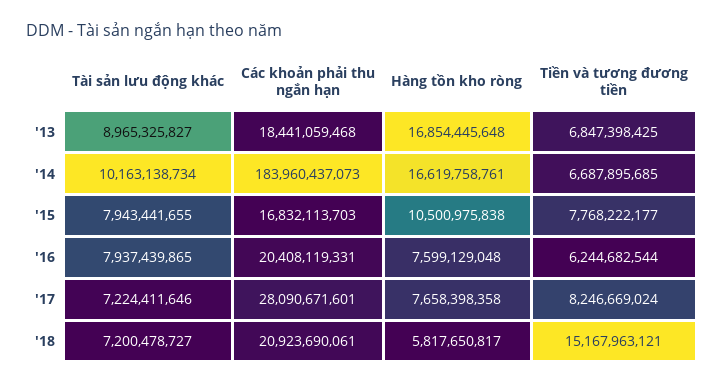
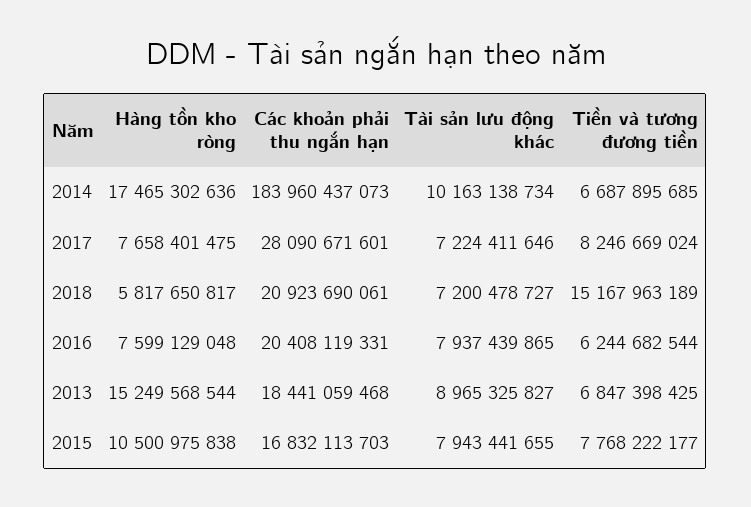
  {
    "Tài sản lưu động khác": {
      "'13": 8965325827,
      "'14": 10163138734,
      "'15": 7943441655,
      "'16": 7937439865,
      "'17": 7224411646,
      "'18": 7200478727
    },
    "Các khoản phải thu ngắn hạn": {
      "'13": 18441059468,
      "'14": 183960437073,
      "'15": 16832113703,
      "'16": 20408119331,
      "'17": 28090671601,
      "'18": 20923690061
    },
    "Hàng tồn kho ròng": {
-     "'13": 16854445648,
+     "'13": 15249568544,
-     "'14": 16619758761,
+     "'14": 17465302636,
      "'15": 10500975838,
      "'16": 7599129048,
-     "'17": 7658398358,
+     "'17": 7658401475,
      "'18": 5817650817
    },
    "Tiền và tương đương tiền": {
      "'13": 6847398425,
      "'14": 6687895685,
      "'15": 7768222177,
      "'16": 6244682544,
      "'17": 8246669024,
-     "'18": 15167963121
+     "'18": 15167963189
    }
  }

